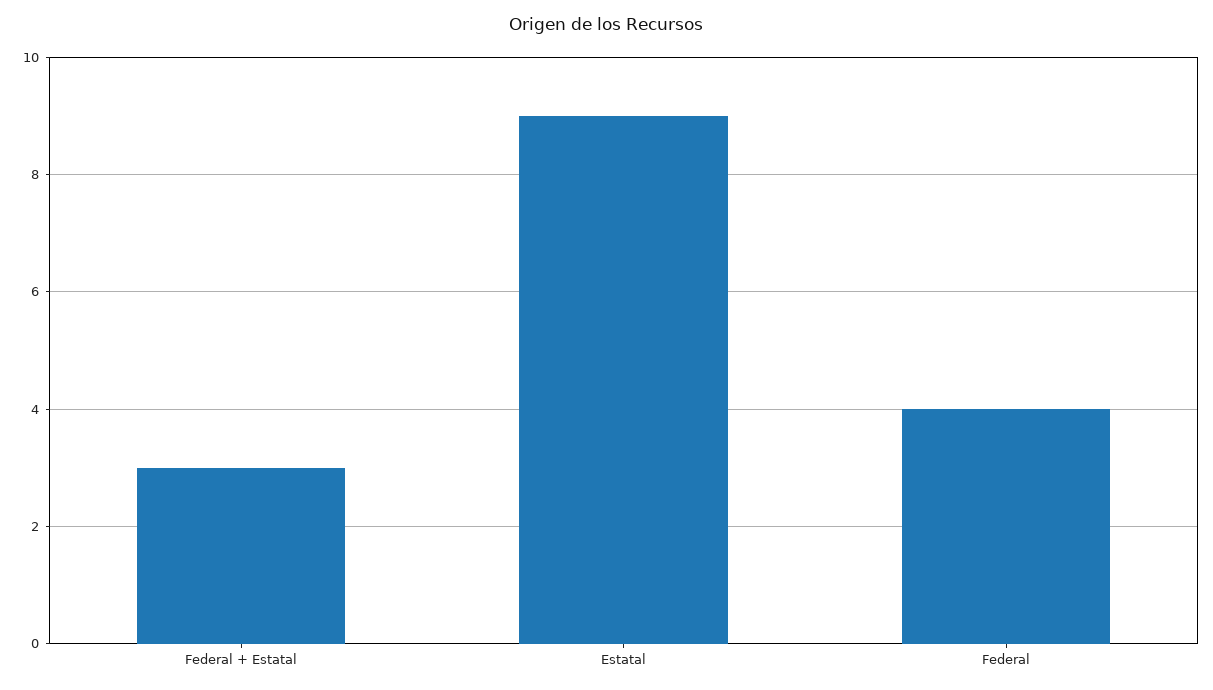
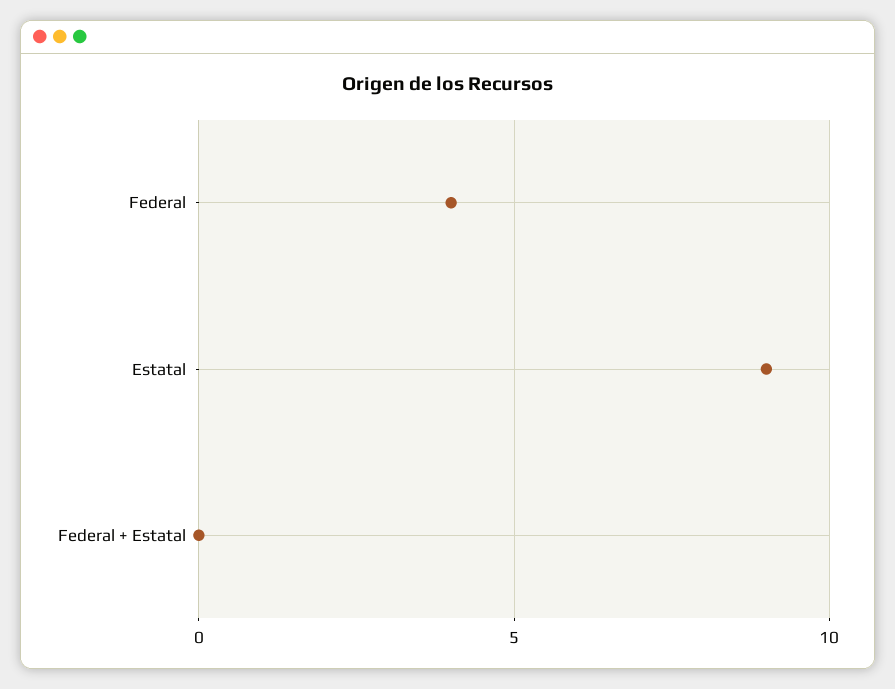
  {
-   "Federal + Estatal": 3,
+   "Federal + Estatal": 0,
    "Estatal": 9,
    "Federal": 4
  }

